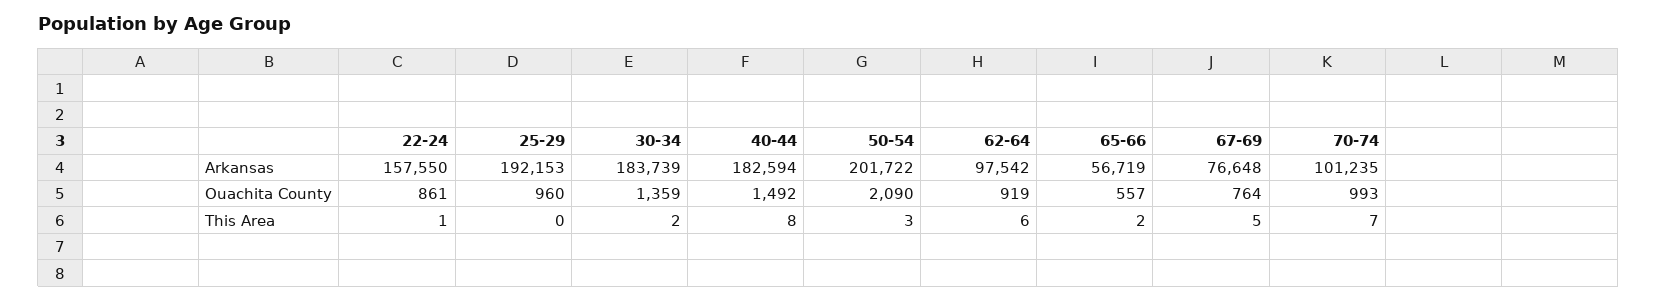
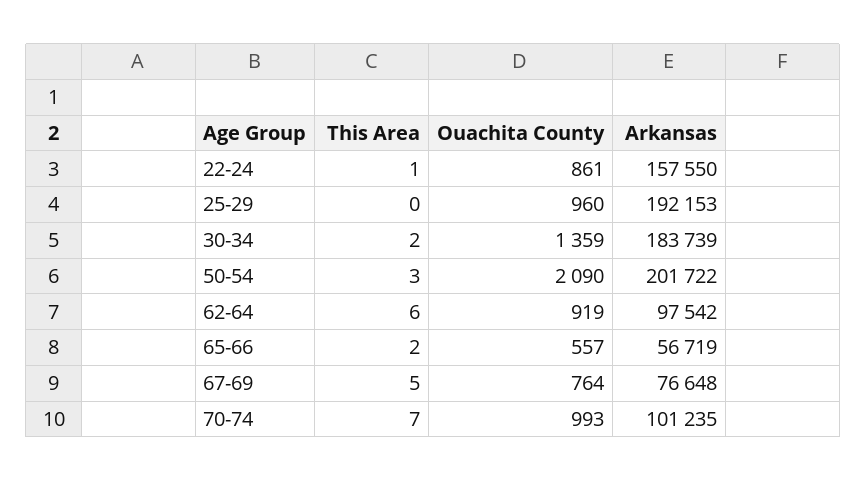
  {
    "22-24": {
      "Arkansas": 157550,
      "Ouachita County": 861,
      "This Area": 1
    },
    "25-29": {
      "Arkansas": 192153,
      "Ouachita County": 960,
      "This Area": 0
    },
    "30-34": {
      "Arkansas": 183739,
      "Ouachita County": 1359,
      "This Area": 2
    },
-   "40-44": {
-     "Arkansas": 182594,
-     "Ouachita County": 1492,
-     "This Area": 8
-   },
    "50-54": {
      "Arkansas": 201722,
      "Ouachita County": 2090,
      "This Area": 3
    },
    "62-64": {
      "Arkansas": 97542,
      "Ouachita County": 919,
      "This Area": 6
    },
    "65-66": {
      "Arkansas": 56719,
      "Ouachita County": 557,
      "This Area": 2
    },
    "67-69": {
      "Arkansas": 76648,
      "Ouachita County": 764,
      "This Area": 5
    },
    "70-74": {
      "Arkansas": 101235,
      "Ouachita County": 993,
      "This Area": 7
    }
  }

